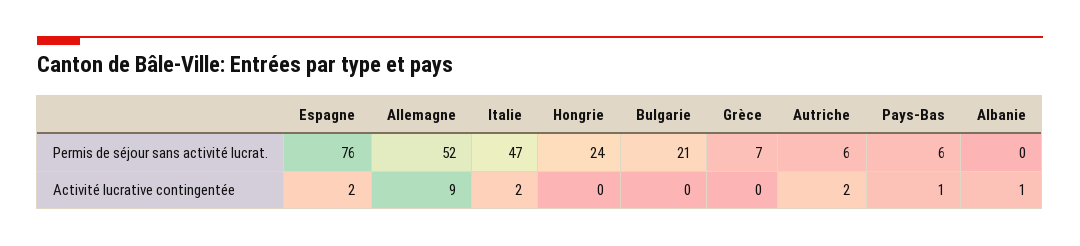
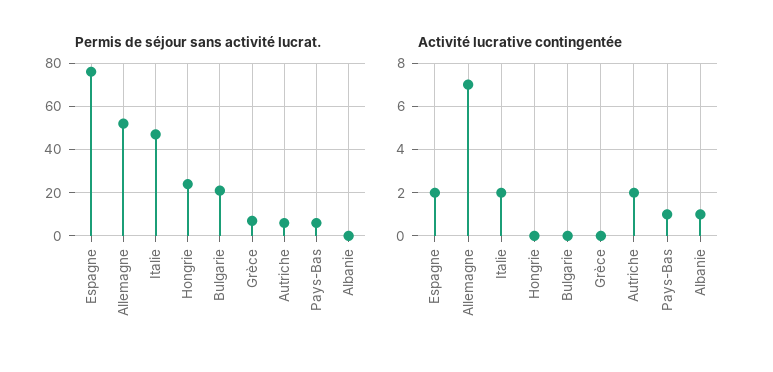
  {
    "Permis de séjour sans activité lucrat.": {
      "Espagne": 76,
      "Allemagne": 52,
      "Italie": 47,
      "Hongrie": 24,
      "Bulgarie": 21,
      "Grèce": 7,
      "Autriche": 6,
      "Pays-Bas": 6,
      "Albanie": 0
    },
    "Activité lucrative contingentée": {
      "Espagne": 2,
-     "Allemagne": 9,
+     "Allemagne": 7,
      "Italie": 2,
      "Hongrie": 0,
      "Bulgarie": 0,
      "Grèce": 0,
      "Autriche": 2,
      "Pays-Bas": 1,
      "Albanie": 1
    }
  }

